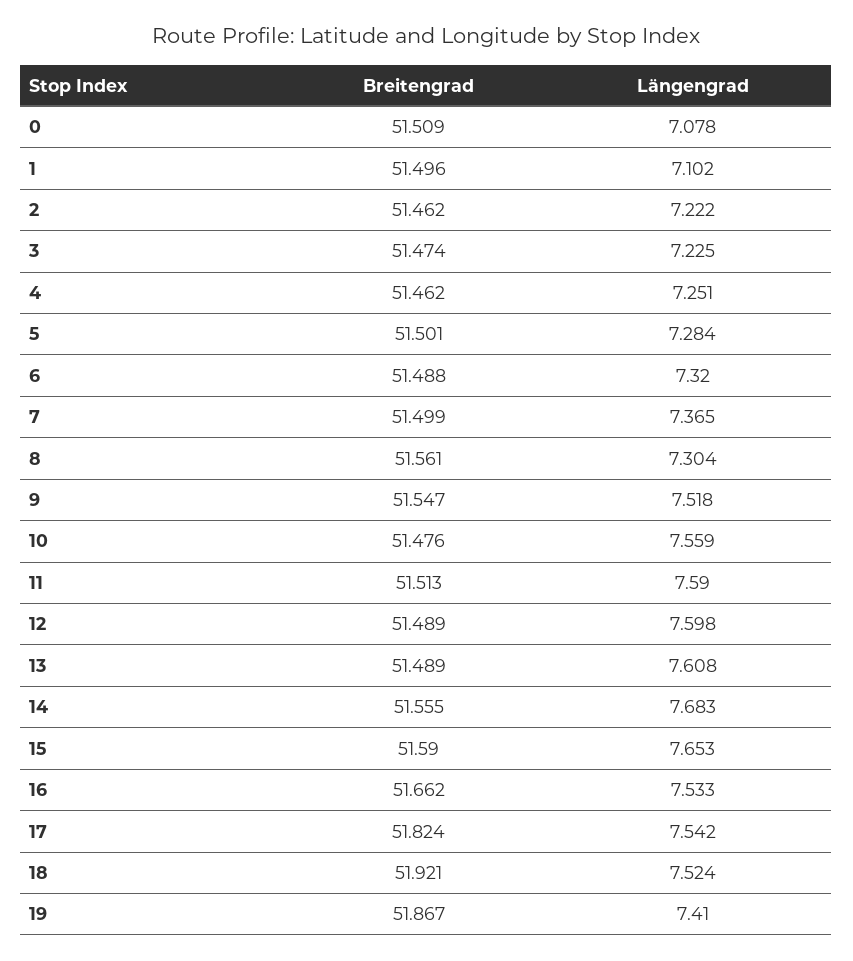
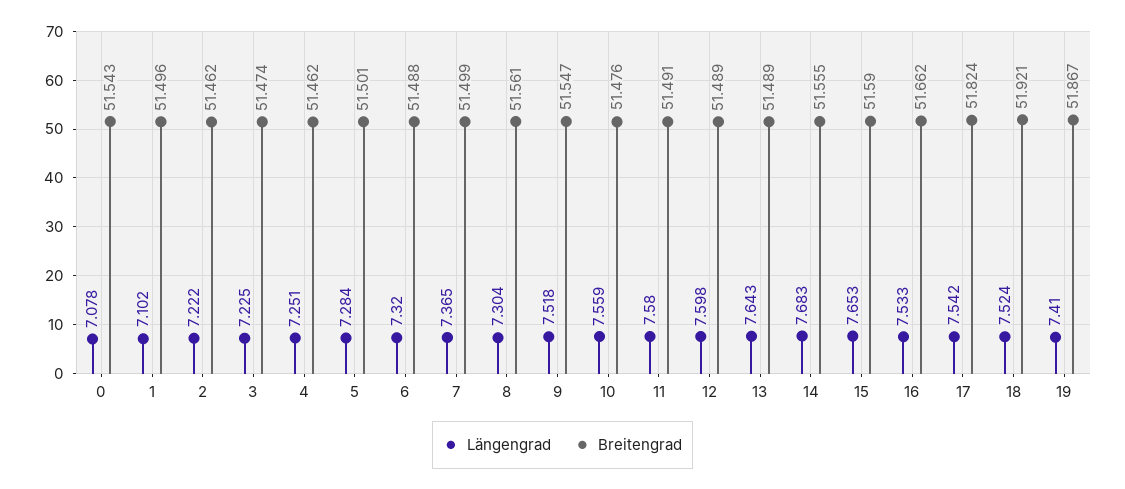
  {
    "Breitengrad": {
-     "0": 51.509,
+     "0": 51.543,
      "1": 51.496,
      "2": 51.462,
      "3": 51.474,
      "4": 51.462,
      "5": 51.501,
      "6": 51.488,
      "7": 51.499,
      "8": 51.561,
      "9": 51.547,
      "10": 51.476,
-     "11": 51.513,
+     "11": 51.491,
      "12": 51.489,
      "13": 51.489,
      "14": 51.555,
      "15": 51.59,
      "16": 51.662,
      "17": 51.824,
      "18": 51.921,
      "19": 51.867
    },
    "Längengrad": {
      "0": 7.078,
      "1": 7.102,
      "2": 7.222,
      "3": 7.225,
      "4": 7.251,
      "5": 7.284,
      "6": 7.32,
      "7": 7.365,
      "8": 7.304,
      "9": 7.518,
      "10": 7.559,
-     "11": 7.59,
+     "11": 7.58,
      "12": 7.598,
-     "13": 7.608,
+     "13": 7.643,
      "14": 7.683,
      "15": 7.653,
      "16": 7.533,
      "17": 7.542,
      "18": 7.524,
      "19": 7.41
    }
  }

